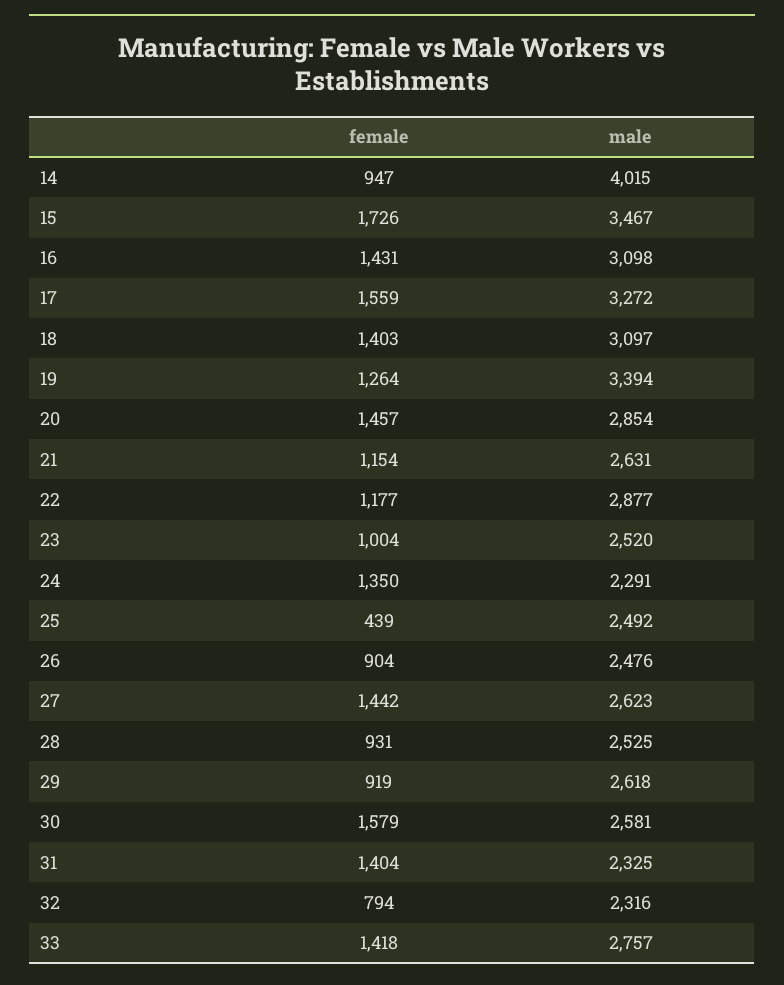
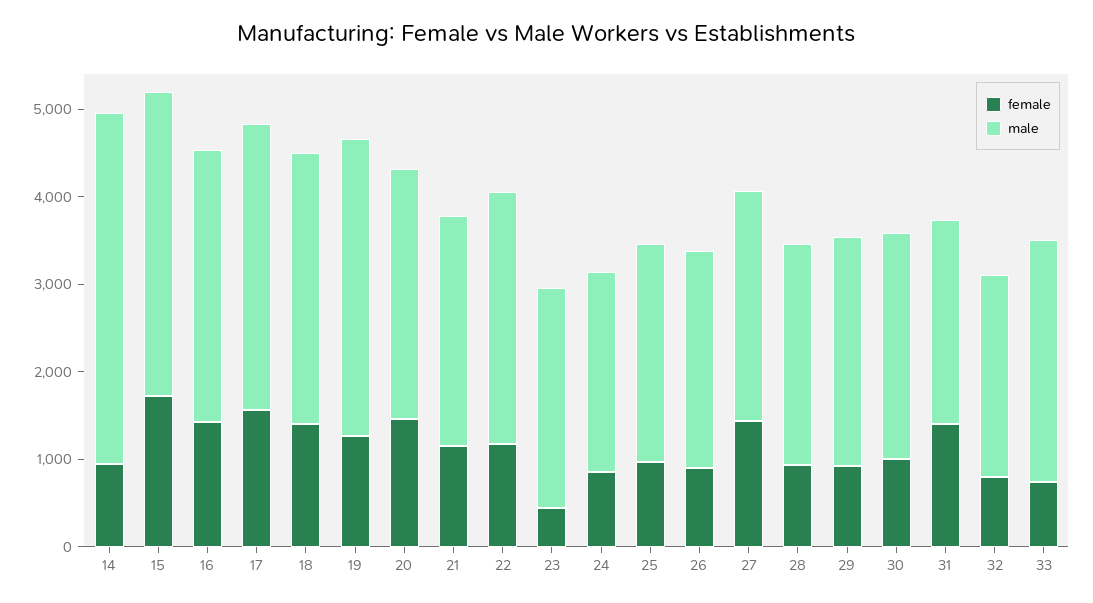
  {
    "female": {
      "14": 947,
      "15": 1726,
      "16": 1431,
      "17": 1559,
      "18": 1403,
      "19": 1264,
      "20": 1457,
      "21": 1154,
      "22": 1177,
-     "23": 1004,
+     "23": 400,
-     "24": 1350,
+     "24": 800,
-     "25": 439,
+     "25": 1000,
      "26": 904,
      "27": 1442,
      "28": 931,
      "29": 919,
-     "30": 1579,
+     "30": 1000,
      "31": 1404,
      "32": 794,
-     "33": 1418
+     "33": 800
    },
    "male": {
      "14": 4015,
      "15": 3467,
      "16": 3098,
      "17": 3272,
      "18": 3097,
      "19": 3394,
      "20": 2854,
      "21": 2631,
      "22": 2877,
      "23": 2520,
      "24": 2291,
      "25": 2492,
      "26": 2476,
      "27": 2623,
      "28": 2525,
      "29": 2618,
      "30": 2581,
      "31": 2325,
      "32": 2316,
      "33": 2757
    }
  }

